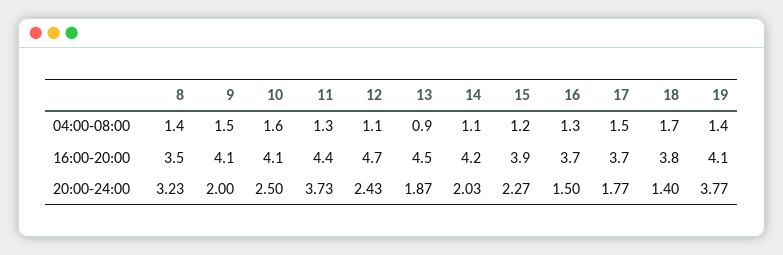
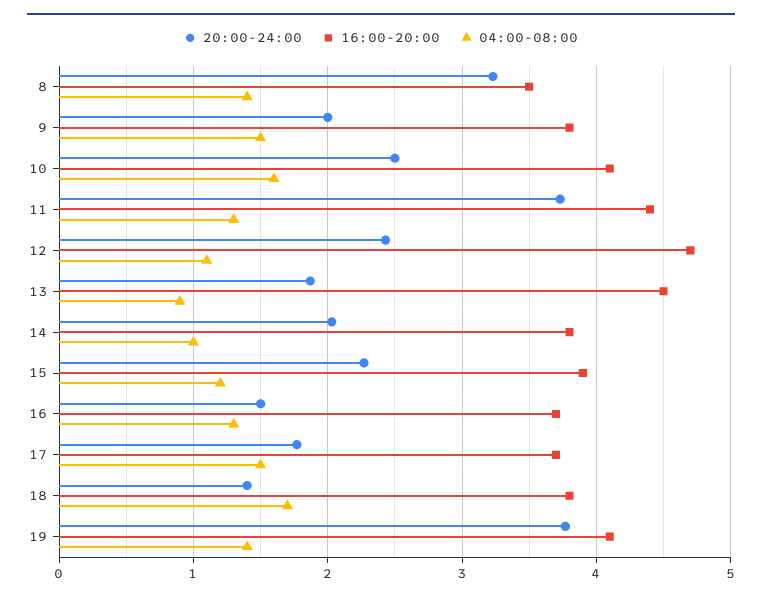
  {
    "04:00-08:00": {
      "8": 1.4,
      "9": 1.5,
      "10": 1.6,
      "11": 1.3,
      "12": 1.1,
      "13": 0.9,
-     "14": 1.1,
+     "14": 1,
      "15": 1.2,
      "16": 1.3,
      "17": 1.5,
      "18": 1.7,
      "19": 1.4
    },
    "16:00-20:00": {
      "8": 3.5,
-     "9": 4.1,
+     "9": 3.8,
      "10": 4.1,
      "11": 4.4,
      "12": 4.7,
      "13": 4.5,
-     "14": 4.2,
+     "14": 3.8,
      "15": 3.9,
      "16": 3.7,
      "17": 3.7,
      "18": 3.8,
      "19": 4.1
    },
    "20:00-24:00": {
      "8": 3.23,
      "9": 2,
      "10": 2.5,
      "11": 3.73,
      "12": 2.43,
      "13": 1.87,
      "14": 2.03,
      "15": 2.27,
      "16": 1.5,
      "17": 1.77,
      "18": 1.4,
      "19": 3.77
    }
  }

